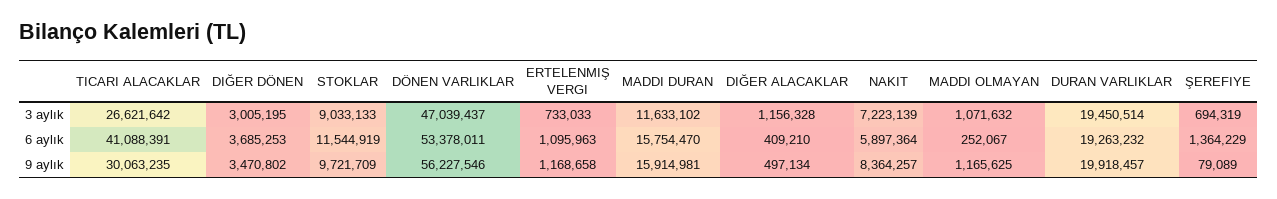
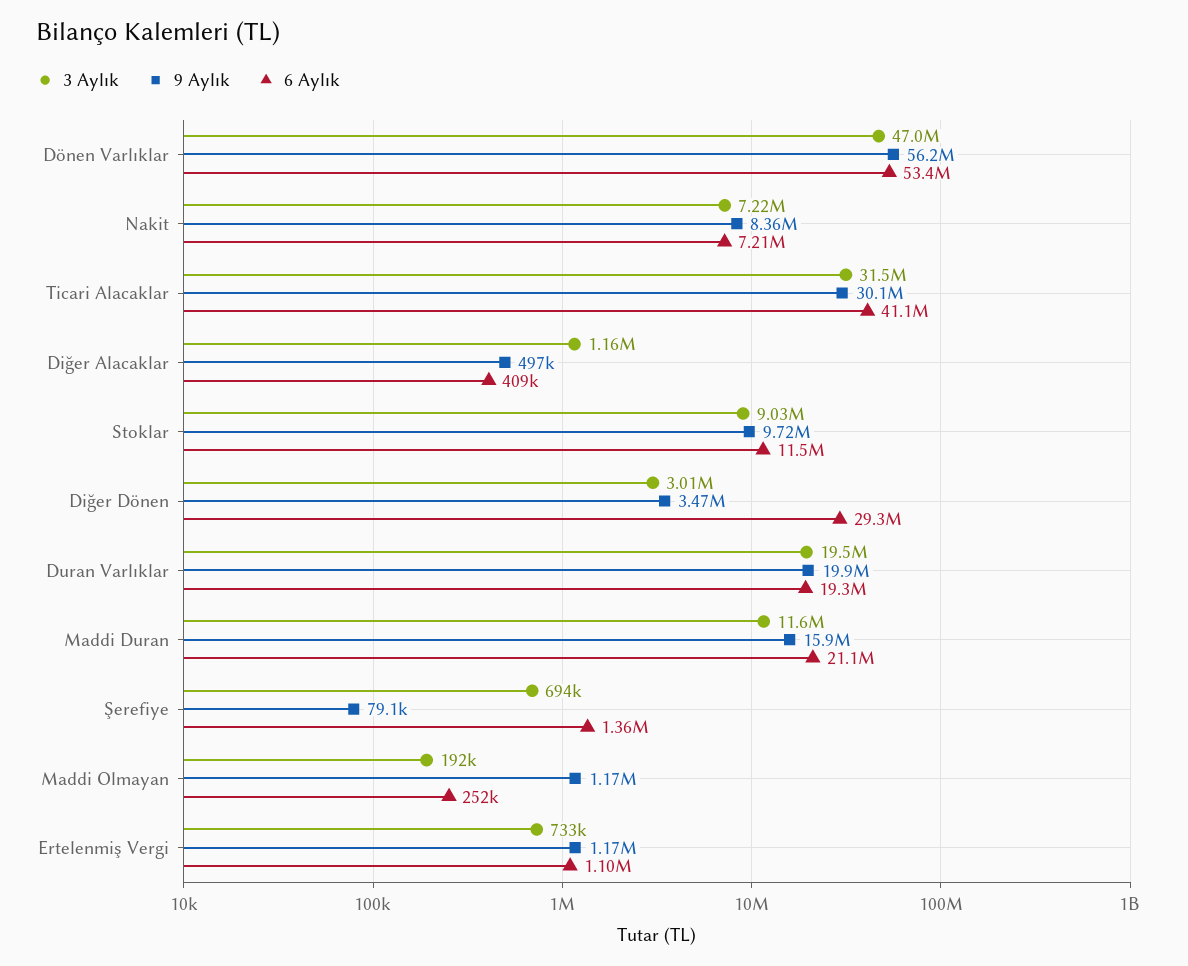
  {
    "3 aylık": {
-     "TICARI ALACAKLAR": 26621642,
+     "TICARI ALACAKLAR": 31500000,
      "DIĞER DÖNEN": 3005195,
      "STOKLAR": 9033133,
      "DÖNEN VARLIKLAR": 47039437,
      "ERTELENMIŞ VERGI": 733033,
      "MADDI DURAN": 11633102,
      "DIĞER ALACAKLAR": 1156328,
      "NAKIT": 7223139,
-     "MADDI OLMAYAN": 1071632,
+     "MADDI OLMAYAN": 192000,
      "DURAN VARLIKLAR": 19450514,
      "ŞEREFIYE": 694319
    },
    "6 aylık": {
      "TICARI ALACAKLAR": 41088391,
-     "DIĞER DÖNEN": 3685253,
+     "DIĞER DÖNEN": 29300000,
      "STOKLAR": 11544919,
      "DÖNEN VARLIKLAR": 53378011,
      "ERTELENMIŞ VERGI": 1095963,
-     "MADDI DURAN": 15754470,
+     "MADDI DURAN": 21100000,
      "DIĞER ALACAKLAR": 409210,
-     "NAKIT": 5897364,
+     "NAKIT": 7210000,
      "MADDI OLMAYAN": 252067,
      "DURAN VARLIKLAR": 19263232,
      "ŞEREFIYE": 1364229
    },
    "9 aylık": {
      "TICARI ALACAKLAR": 30063235,
      "DIĞER DÖNEN": 3470802,
      "STOKLAR": 9721709,
      "DÖNEN VARLIKLAR": 56227546,
      "ERTELENMIŞ VERGI": 1168658,
      "MADDI DURAN": 15914981,
      "DIĞER ALACAKLAR": 497134,
      "NAKIT": 8364257,
      "MADDI OLMAYAN": 1165625,
      "DURAN VARLIKLAR": 19918457,
      "ŞEREFIYE": 79089
    }
  }

